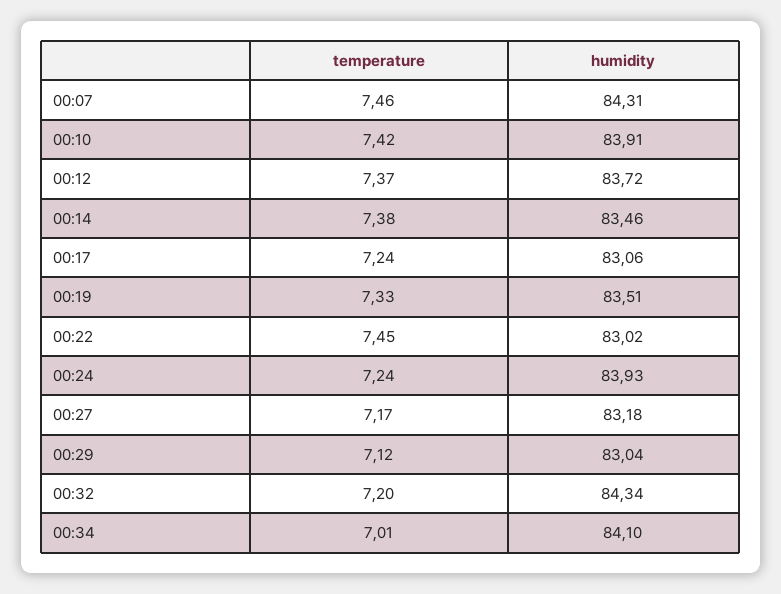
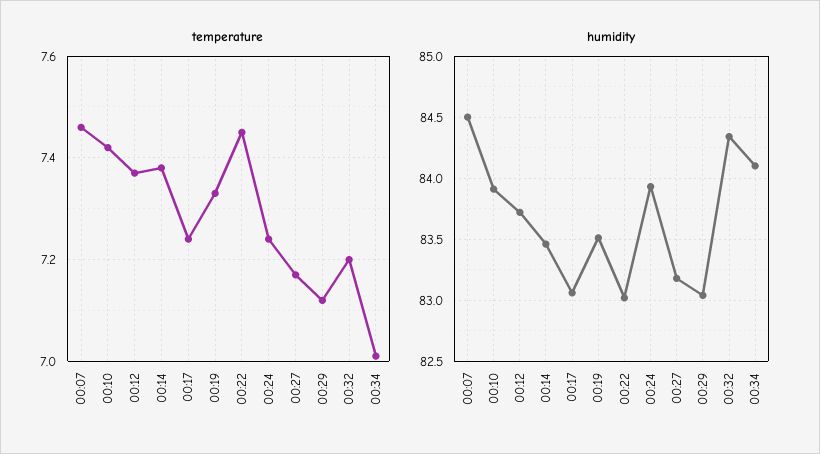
  {
    "temperature": {
      "00:07": 7.46,
      "00:10": 7.42,
      "00:12": 7.37,
      "00:14": 7.38,
      "00:17": 7.24,
      "00:19": 7.33,
      "00:22": 7.45,
      "00:24": 7.24,
      "00:27": 7.17,
      "00:29": 7.12,
      "00:32": 7.2,
      "00:34": 7.01
    },
    "humidity": {
-     "00:07": 84.31,
+     "00:07": 84.5,
      "00:10": 83.91,
      "00:12": 83.72,
      "00:14": 83.46,
      "00:17": 83.06,
      "00:19": 83.51,
      "00:22": 83.02,
      "00:24": 83.93,
      "00:27": 83.18,
      "00:29": 83.04,
      "00:32": 84.34,
      "00:34": 84.1
    }
  }

